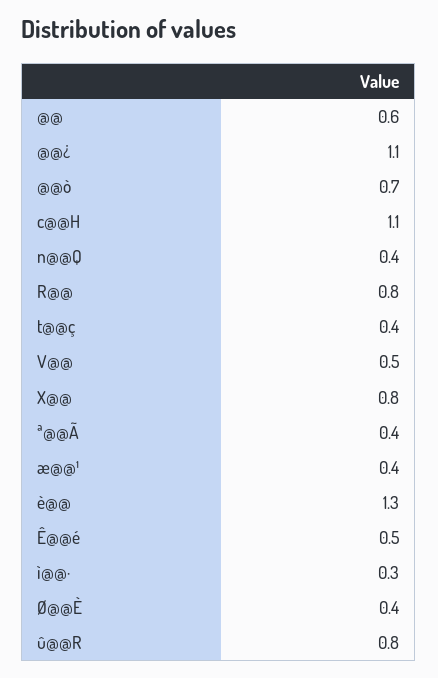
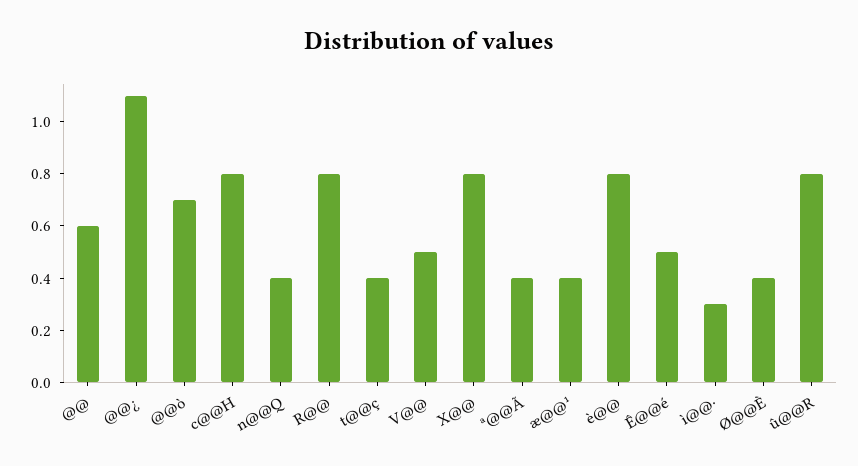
  {
    "@@": 0.6,
    "@@¿": 1.1,
    "@@ò": 0.7,
-   "c@@H": 1.1,
+   "c@@H": 0.8,
    "n@@Q": 0.4,
    "R@@": 0.8,
    "t@@ç": 0.4,
    "V@@": 0.5,
    "X@@": 0.8,
    "ª@@Ã": 0.4,
    "æ@@¹": 0.4,
-   "è@@": 1.3,
+   "è@@": 0.8,
    "Ê@@é": 0.5,
    "ì@@·": 0.3,
    "Ø@@È": 0.4,
    "û@@R": 0.8
  }

